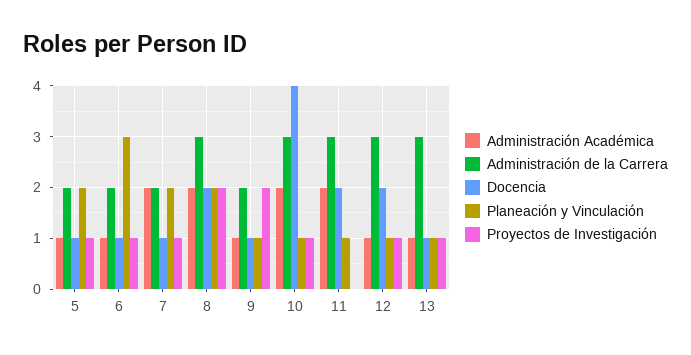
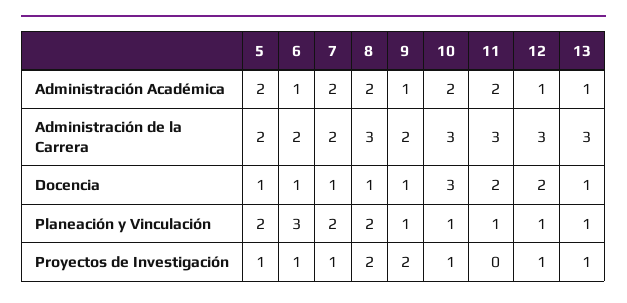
  {
    "Administración Académica": {
-     "5": 1,
+     "5": 2,
      "6": 1,
      "7": 2,
      "8": 2,
      "9": 1,
      "10": 2,
      "11": 2,
      "12": 1,
      "13": 1
    },
    "Administración de la Carrera": {
      "5": 2,
      "6": 2,
      "7": 2,
      "8": 3,
      "9": 2,
      "10": 3,
      "11": 3,
      "12": 3,
      "13": 3
    },
    "Docencia": {
      "5": 1,
      "6": 1,
      "7": 1,
-     "8": 2,
+     "8": 1,
      "9": 1,
-     "10": 4,
+     "10": 3,
      "11": 2,
      "12": 2,
      "13": 1
    },
    "Planeación y Vinculación": {
      "5": 2,
      "6": 3,
      "7": 2,
      "8": 2,
      "9": 1,
      "10": 1,
      "11": 1,
      "12": 1,
      "13": 1
    },
    "Proyectos de Investigación": {
      "5": 1,
      "6": 1,
      "7": 1,
      "8": 2,
      "9": 2,
      "10": 1,
      "11": 0,
      "12": 1,
      "13": 1
    }
  }

